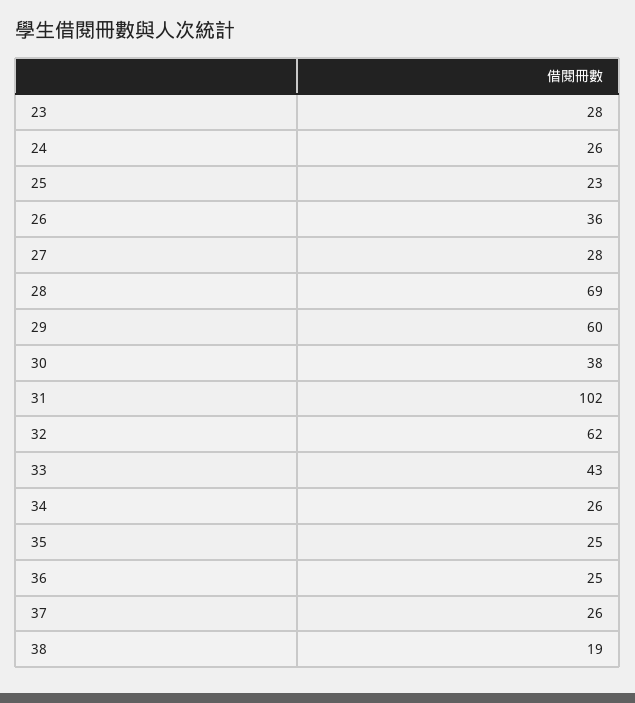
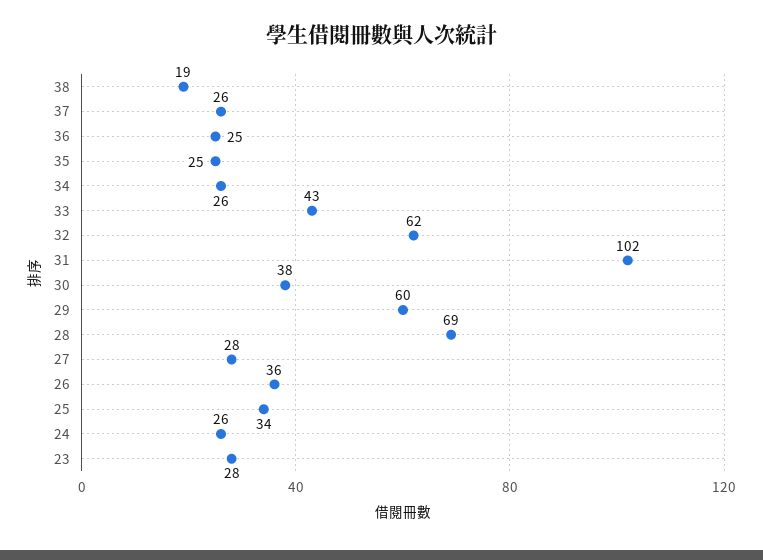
  {
    "23": 28,
    "24": 26,
-   "25": 23,
+   "25": 34,
    "26": 36,
    "27": 28,
    "28": 69,
    "29": 60,
    "30": 38,
    "31": 102,
    "32": 62,
    "33": 43,
    "34": 26,
    "35": 25,
    "36": 25,
    "37": 26,
    "38": 19
  }

